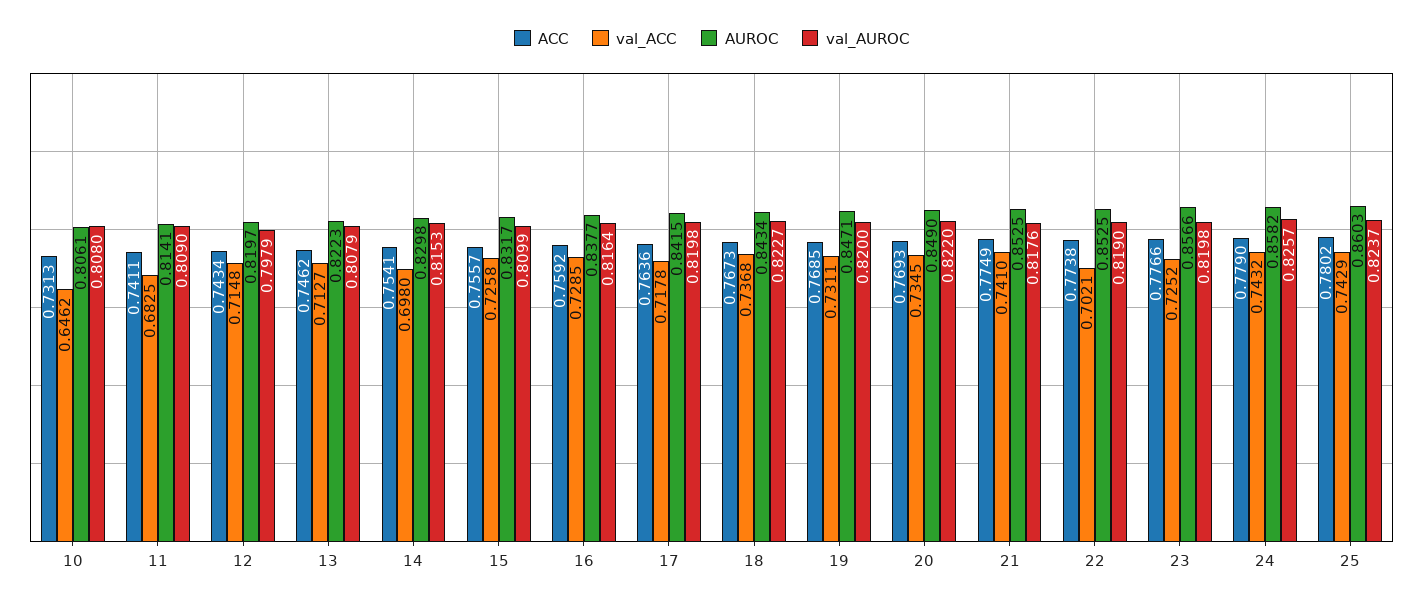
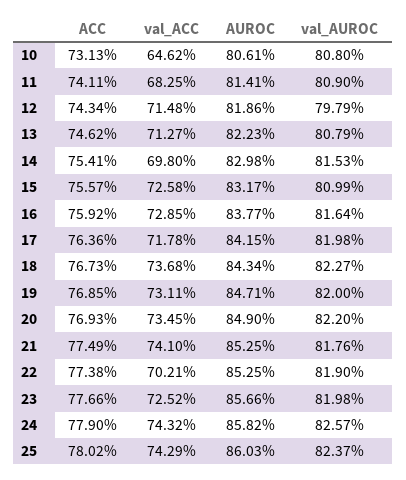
  {
    "ACC": {
      "10": 0.7313,
      "11": 0.7411,
      "12": 0.7434,
      "13": 0.7462,
      "14": 0.7541,
      "15": 0.7557,
      "16": 0.7592,
      "17": 0.7636,
      "18": 0.7673,
      "19": 0.7685,
      "20": 0.7693,
      "21": 0.7749,
      "22": 0.7738,
      "23": 0.7766,
      "24": 0.779,
      "25": 0.7802
    },
    "val_ACC": {
      "10": 0.6462,
      "11": 0.6825,
      "12": 0.7148,
      "13": 0.7127,
      "14": 0.698,
      "15": 0.7258,
      "16": 0.7285,
      "17": 0.7178,
      "18": 0.7368,
      "19": 0.7311,
      "20": 0.7345,
      "21": 0.741,
      "22": 0.7021,
      "23": 0.7252,
      "24": 0.7432,
      "25": 0.7429
    },
    "AUROC": {
      "10": 0.8061,
      "11": 0.8141,
-     "12": 0.8197,
+     "12": 0.8186,
      "13": 0.8223,
      "14": 0.8298,
      "15": 0.8317,
      "16": 0.8377,
      "17": 0.8415,
      "18": 0.8434,
      "19": 0.8471,
      "20": 0.849,
      "21": 0.8525,
      "22": 0.8525,
      "23": 0.8566,
      "24": 0.8582,
      "25": 0.8603
    },
    "val_AUROC": {
      "10": 0.808,
      "11": 0.809,
      "12": 0.7979,
      "13": 0.8079,
      "14": 0.8153,
      "15": 0.8099,
      "16": 0.8164,
      "17": 0.8198,
      "18": 0.8227,
      "19": 0.82,
      "20": 0.822,
      "21": 0.8176,
      "22": 0.819,
      "23": 0.8198,
      "24": 0.8257,
      "25": 0.8237
    }
  }

